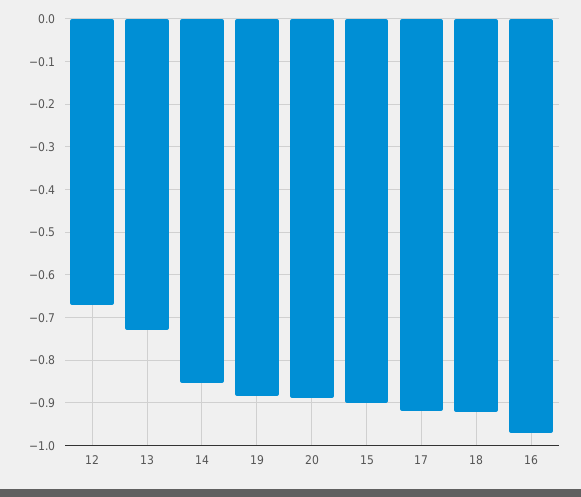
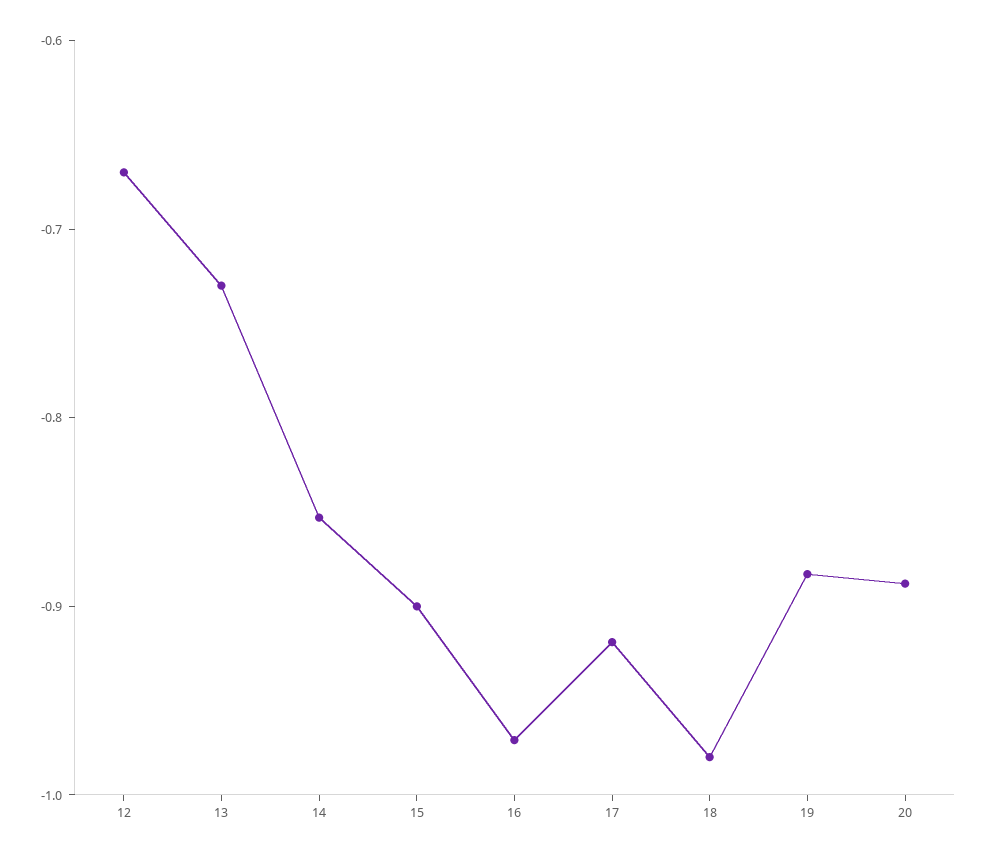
  {
    "12": -0.68,
    "13": -0.74,
    "14": -0.86,
    "19": -0.88,
    "20": -0.88,
    "15": -0.9,
    "17": -0.92,
-   "18": -0.92,
+   "18": -0.98,
    "16": -0.98
  }

